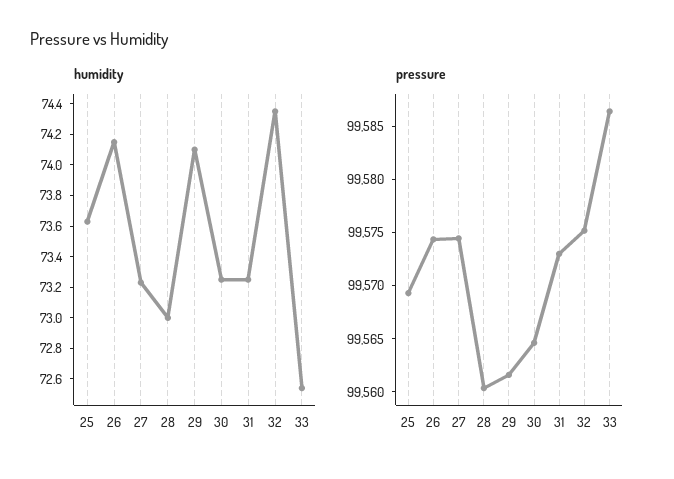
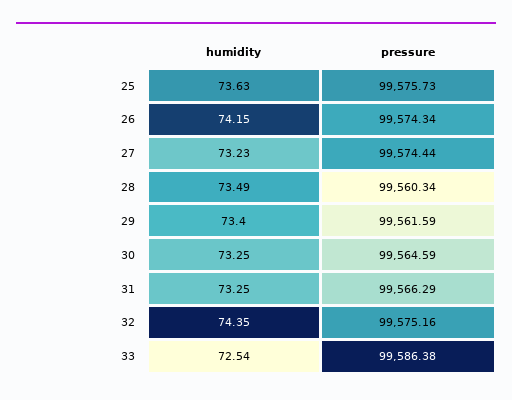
  {
    "humidity": {
      "25": 73.63,
      "26": 74.15,
      "27": 73.23,
-     "28": 73,
+     "28": 73.49,
-     "29": 74.1,
+     "29": 73.4,
      "30": 73.25,
      "31": 73.25,
      "32": 74.35,
      "33": 72.54
    },
    "pressure": {
-     "25": 99569,
+     "25": 99575.73,
      "26": 99574.34,
      "27": 99574.44,
      "28": 99560.34,
      "29": 99561.59,
      "30": 99564.59,
-     "31": 99573,
+     "31": 99566.29,
      "32": 99575.16,
      "33": 99586.38
    }
  }

